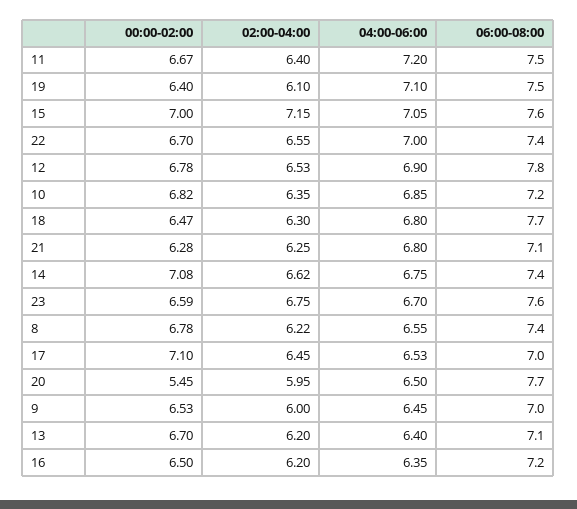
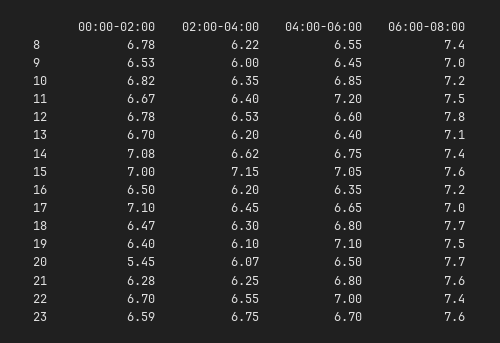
  {
    "00:00-02:00": {
      "11": 6.67,
      "19": 6.4,
      "15": 7,
      "22": 6.7,
      "12": 6.78,
      "10": 6.82,
      "18": 6.47,
      "21": 6.28,
      "14": 7.08,
      "23": 6.59,
      "8": 6.78,
      "17": 7.1,
      "20": 5.45,
      "9": 6.53,
      "13": 6.7,
      "16": 6.5
    },
    "02:00-04:00": {
      "11": 6.4,
      "19": 6.1,
      "15": 7.15,
      "22": 6.55,
      "12": 6.53,
      "10": 6.35,
      "18": 6.3,
      "21": 6.25,
      "14": 6.62,
      "23": 6.75,
      "8": 6.22,
      "17": 6.45,
-     "20": 5.95,
+     "20": 6.07,
      "9": 6,
      "13": 6.2,
      "16": 6.2
    },
    "04:00-06:00": {
      "11": 7.2,
      "19": 7.1,
      "15": 7.05,
      "22": 7,
-     "12": 6.9,
+     "12": 6.6,
      "10": 6.85,
      "18": 6.8,
      "21": 6.8,
      "14": 6.75,
      "23": 6.7,
      "8": 6.55,
-     "17": 6.53,
+     "17": 6.65,
      "20": 6.5,
      "9": 6.45,
      "13": 6.4,
      "16": 6.35
    },
    "06:00-08:00": {
      "11": 7.5,
      "19": 7.5,
      "15": 7.6,
      "22": 7.4,
      "12": 7.8,
      "10": 7.2,
      "18": 7.7,
-     "21": 7.1,
+     "21": 7.6,
      "14": 7.4,
      "23": 7.6,
      "8": 7.4,
      "17": 7,
      "20": 7.7,
      "9": 7,
      "13": 7.1,
      "16": 7.2
    }
  }

